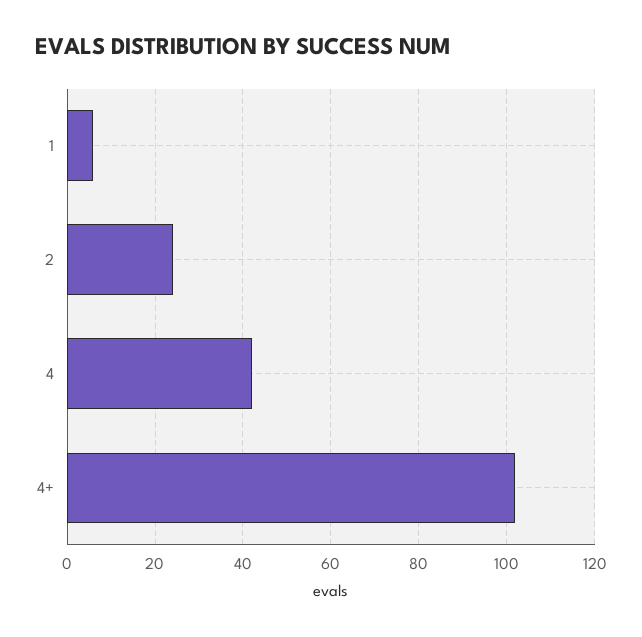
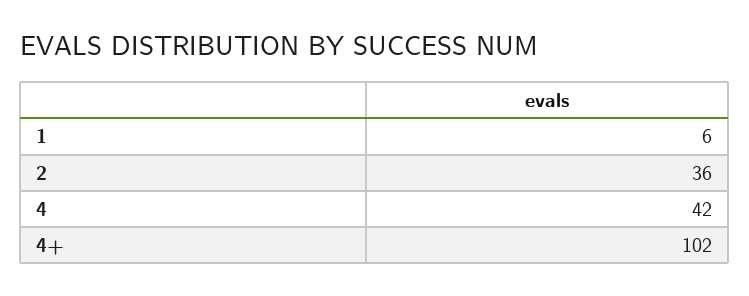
  {
    "1": 6,
-   "2": 25,
+   "2": 36,
    "4": 42,
    "4+": 102
  }

